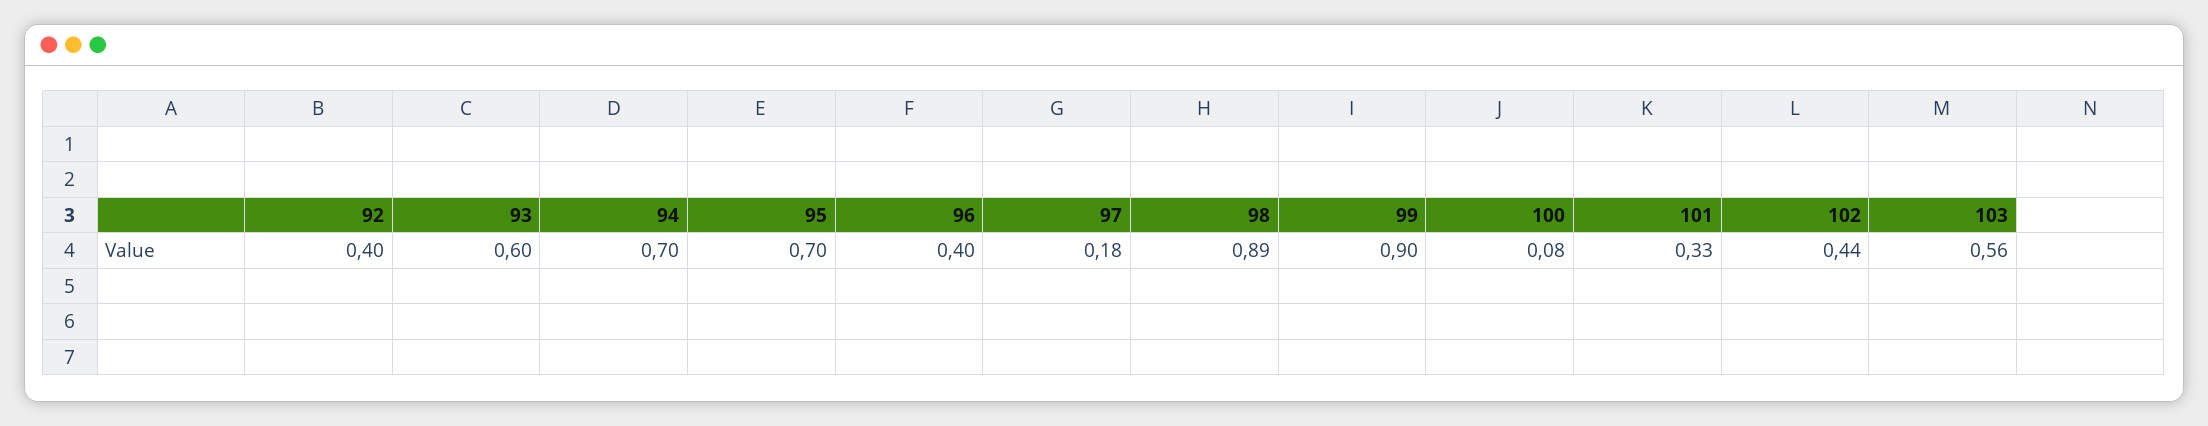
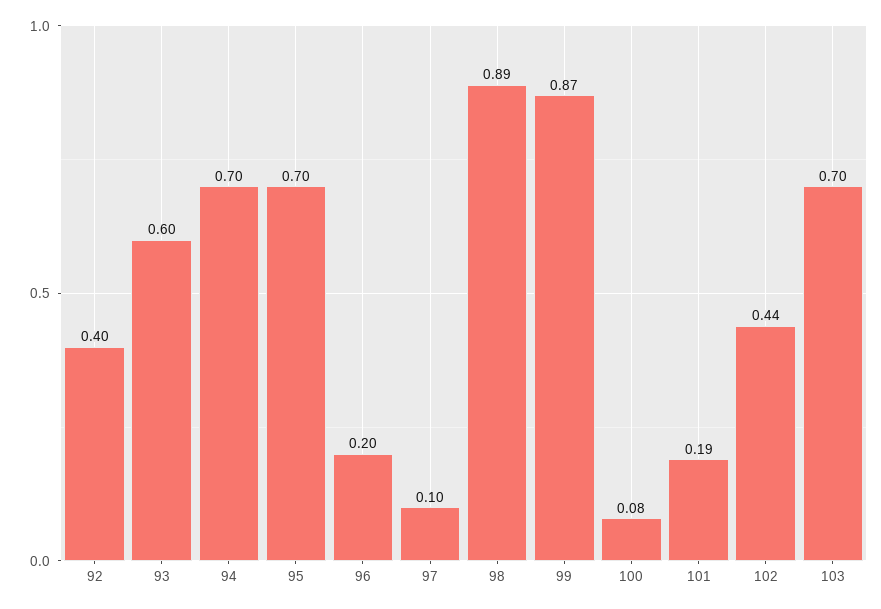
  {
    "92": 0.4,
    "93": 0.6,
    "94": 0.7,
    "95": 0.7,
-   "96": 0.4,
+   "96": 0.2,
-   "97": 0.18,
+   "97": 0.1,
    "98": 0.89,
-   "99": 0.9,
+   "99": 0.87,
    "100": 0.08,
-   "101": 0.33,
+   "101": 0.19,
    "102": 0.44,
-   "103": 0.56
+   "103": 0.7
  }

